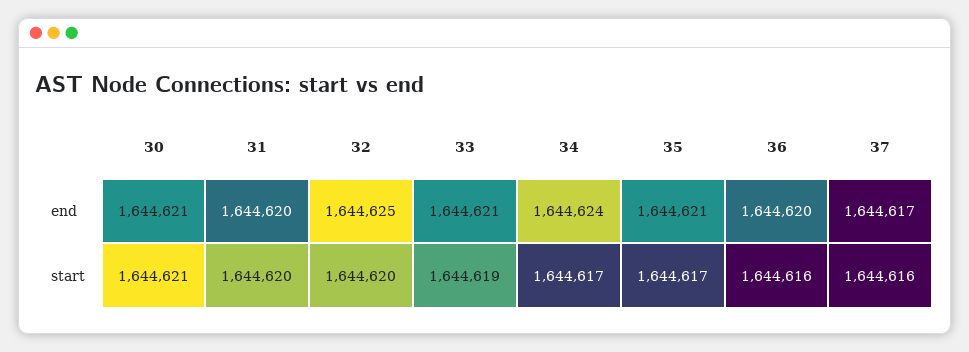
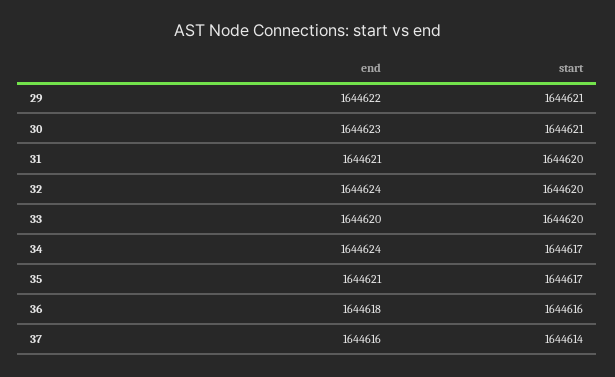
  {
    "30": {
-     "end": 1644621,
+     "end": 1644623,
      "start": 1644621
    },
    "31": {
-     "end": 1644620,
+     "end": 1644621,
      "start": 1644620
    },
    "32": {
-     "end": 1644625,
+     "end": 1644624,
      "start": 1644620
    },
    "33": {
-     "end": 1644621,
+     "end": 1644620,
-     "start": 1644619
+     "start": 1644620
    },
    "34": {
      "end": 1644624,
      "start": 1644617
    },
    "35": {
      "end": 1644621,
      "start": 1644617
    },
    "36": {
-     "end": 1644620,
+     "end": 1644618,
      "start": 1644616
    },
    "37": {
-     "end": 1644617,
+     "end": 1644616,
-     "start": 1644616
+     "start": 1644614
-   }
+   },
+   "29": {
+     "end": 1644622,
+     "start": 1644621
+   }
  }

